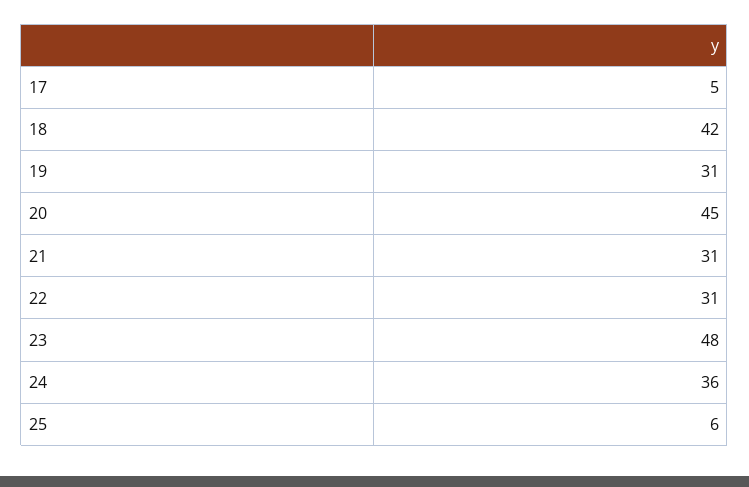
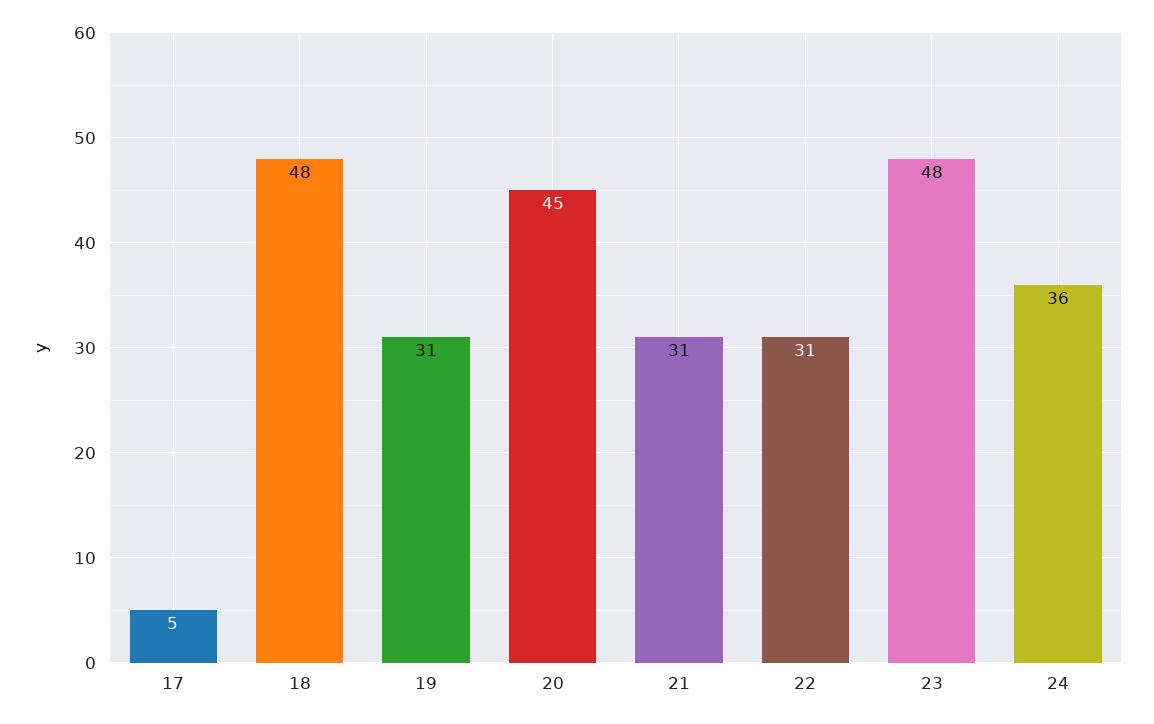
  {
    "17": 5,
-   "18": 42,
+   "18": 48,
    "19": 31,
    "20": 45,
    "21": 31,
    "22": 31,
    "23": 48,
-   "24": 36,
+   "24": 36
-   "25": 6
  }

